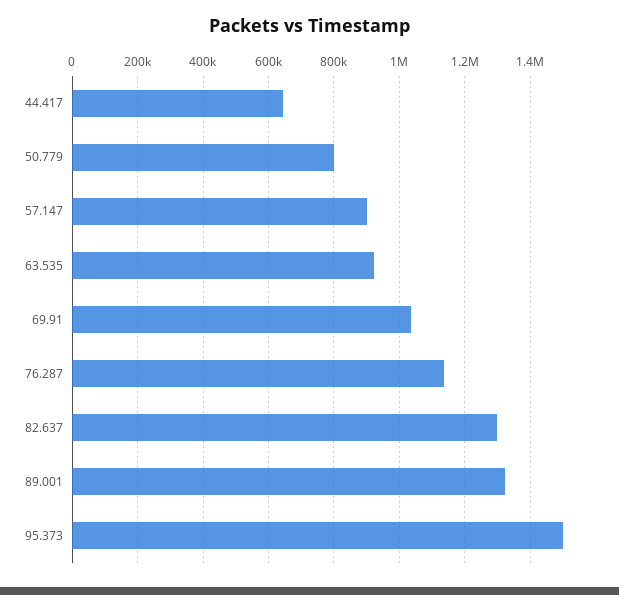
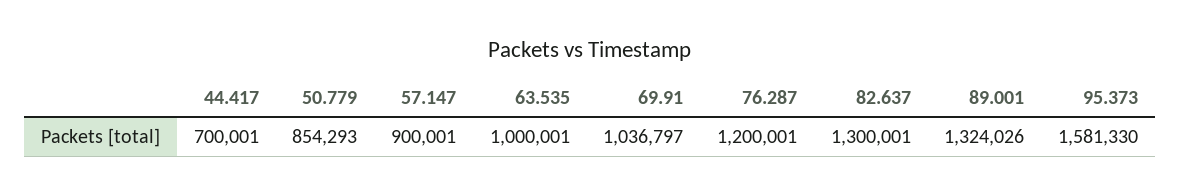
  {
-   "44.417": 640000,
+   "44.417": 700001,
-   "50.779": 800000,
+   "50.779": 854293,
    "57.147": 900001,
-   "63.535": 920000,
+   "63.535": 1000001,
    "69.91": 1036797,
-   "76.287": 1140000,
+   "76.287": 1200001,
    "82.637": 1300001,
    "89.001": 1324026,
-   "95.373": 1500000
+   "95.373": 1581330
  }

